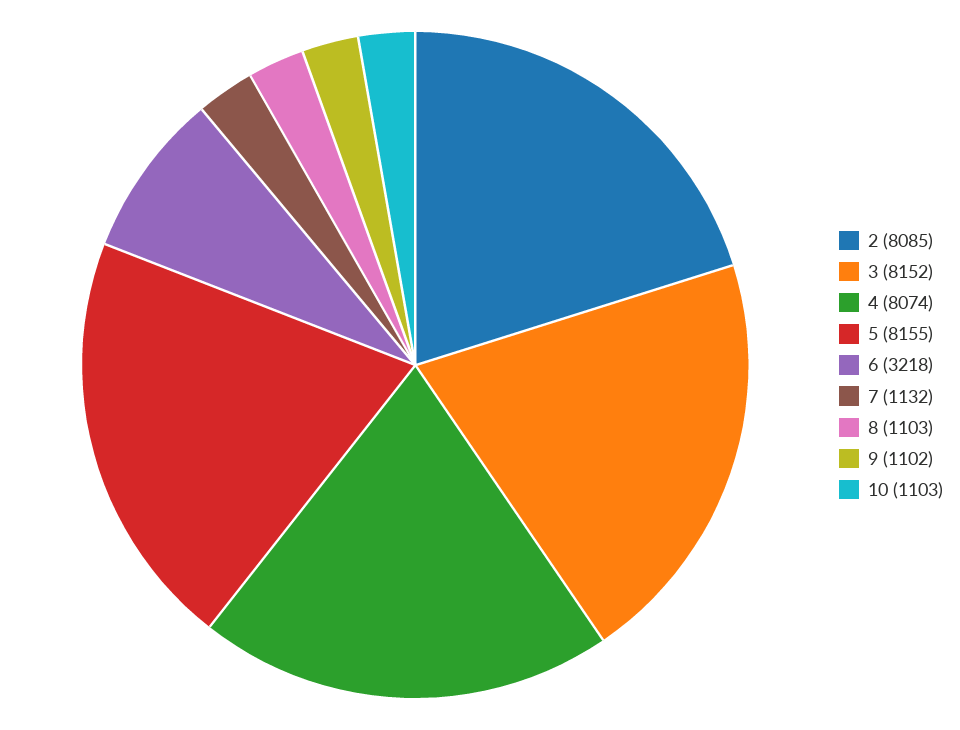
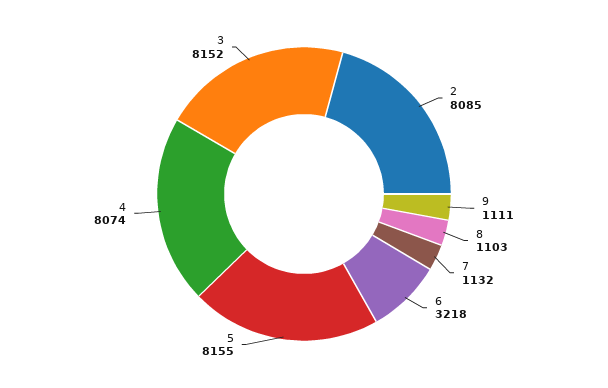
  {
    "2": 8085,
    "3": 8152,
    "4": 8074,
    "5": 8155,
    "6": 3218,
    "7": 1132,
    "8": 1103,
-   "9": 1102,
+   "9": 1111
-   "10": 1103
  }

